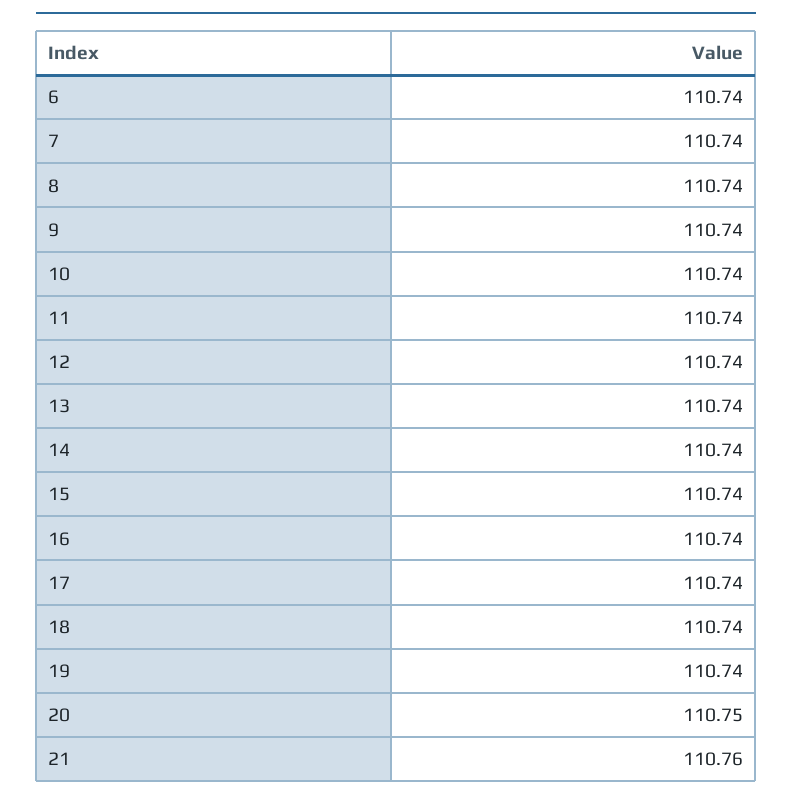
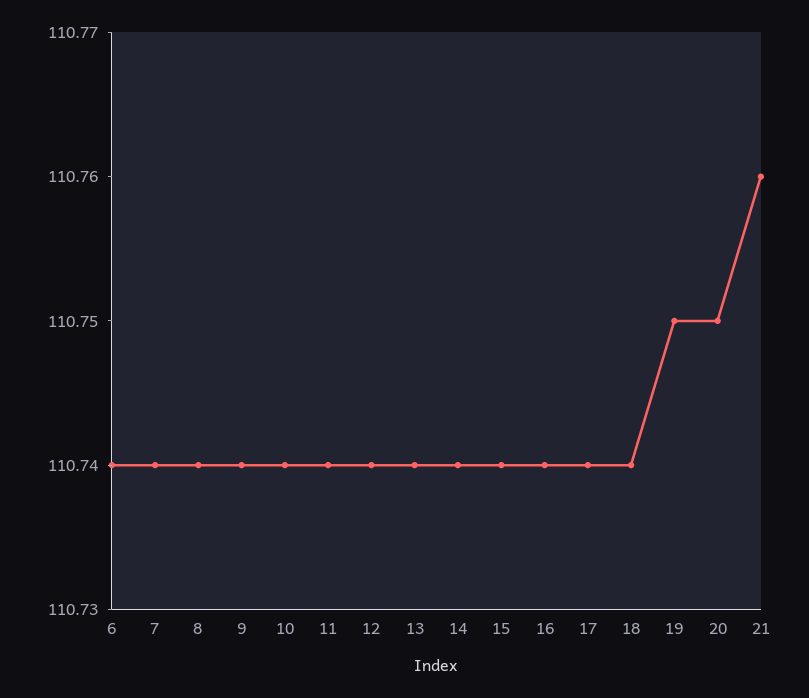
  {
    "6": 110.74,
    "7": 110.74,
    "8": 110.74,
    "9": 110.74,
    "10": 110.74,
    "11": 110.74,
    "12": 110.74,
    "13": 110.74,
    "14": 110.74,
    "15": 110.74,
    "16": 110.74,
    "17": 110.74,
    "18": 110.74,
-   "19": 110.74,
+   "19": 110.75,
    "20": 110.75,
    "21": 110.76
  }

